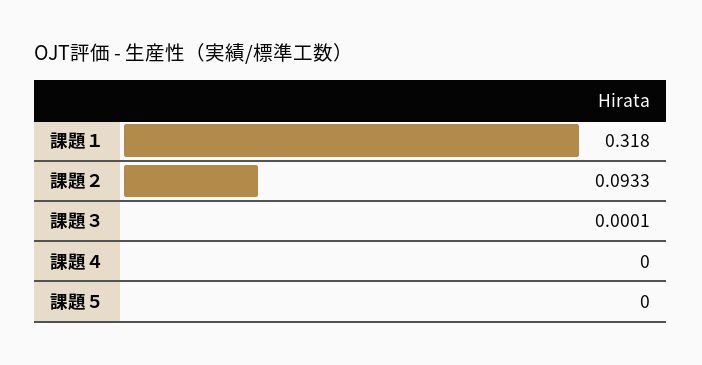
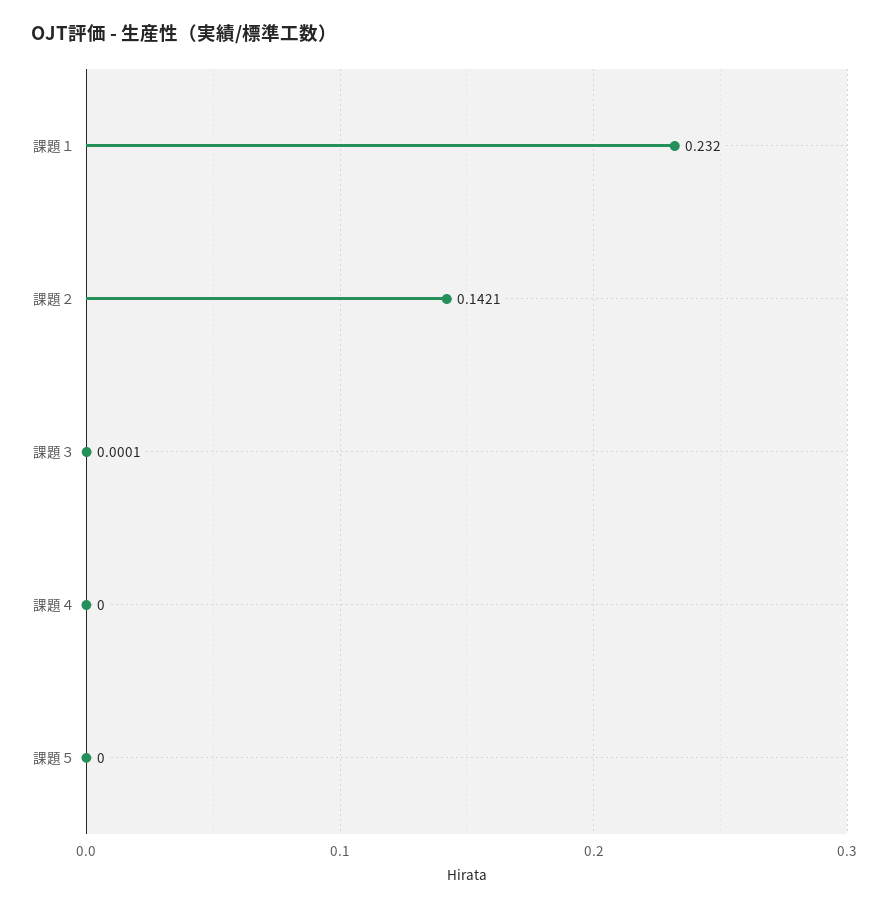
  {
-   "課題１": 0.318,
+   "課題１": 0.232,
-   "課題２": 0.0933,
+   "課題２": 0.1421,
    "課題３": 0.0001,
    "課題４": 0,
    "課題５": 0
  }

